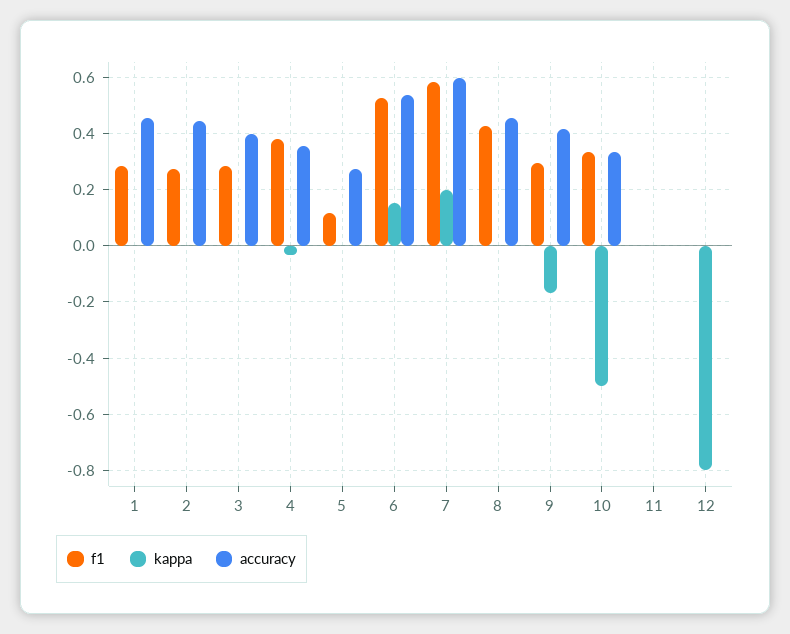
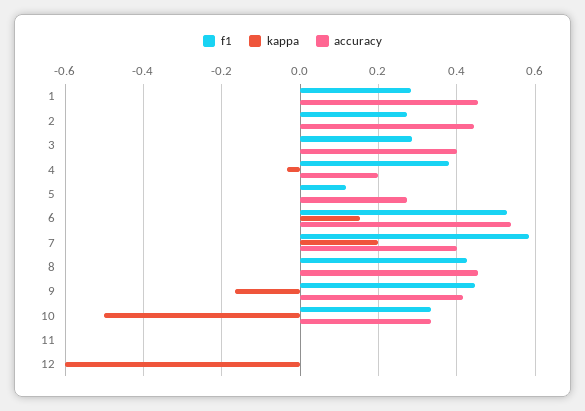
  {
    "f1": {
      "1": 0.28,
      "2": 0.28,
      "3": 0.28,
      "4": 0.38,
      "5": 0.12,
      "6": 0.52,
      "7": 0.58,
      "8": 0.42,
-     "9": 0.3,
+     "9": 0.44,
      "10": 0.34,
      "11": 0,
      "12": 0
    },
    "kappa": {
      "1": 0,
      "2": 0,
      "3": 0,
      "4": -0.04,
      "5": 0,
      "6": 0.16,
      "7": 0.2,
      "8": 0,
      "9": -0.16,
      "10": -0.5,
      "11": 0,
-     "12": -0.8
+     "12": -0.6
    },
    "accuracy": {
      "1": 0.46,
      "2": 0.44,
      "3": 0.4,
-     "4": 0.35,
+     "4": 0.2,
      "5": 0.28,
      "6": 0.54,
-     "7": 0.6,
+     "7": 0.4,
      "8": 0.46,
      "9": 0.42,
      "10": 0.34,
      "11": 0,
      "12": 0
    }
  }

